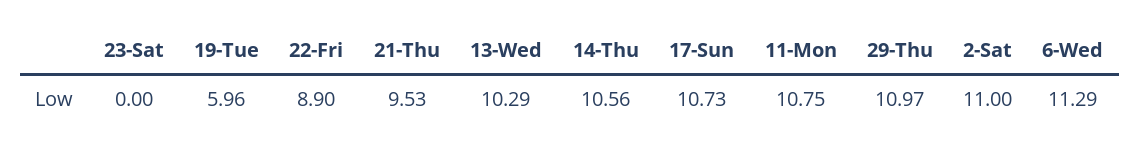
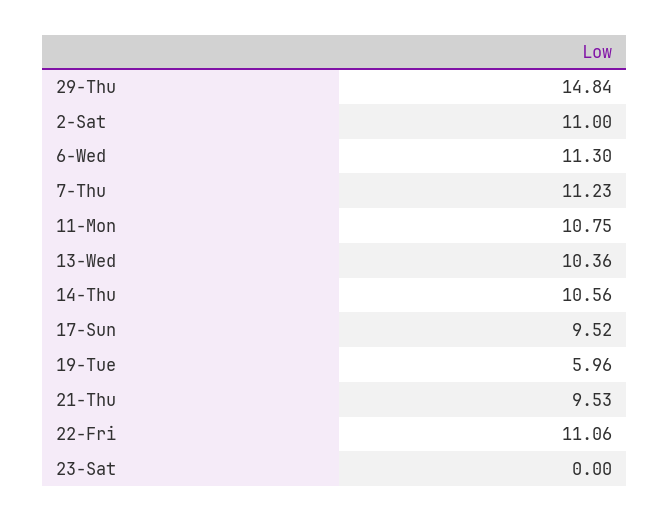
  {
    "23-Sat": 0,
    "19-Tue": 5.96,
-   "22-Fri": 8.9,
+   "22-Fri": 11.06,
    "21-Thu": 9.53,
-   "13-Wed": 10.29,
+   "13-Wed": 10.36,
    "14-Thu": 10.56,
-   "17-Sun": 10.73,
+   "17-Sun": 9.52,
    "11-Mon": 10.75,
-   "29-Thu": 10.97,
+   "29-Thu": 14.84,
    "2-Sat": 11,
-   "6-Wed": 11.29
+   "6-Wed": 11.3,
+   "7-Thu": 11.23
  }

